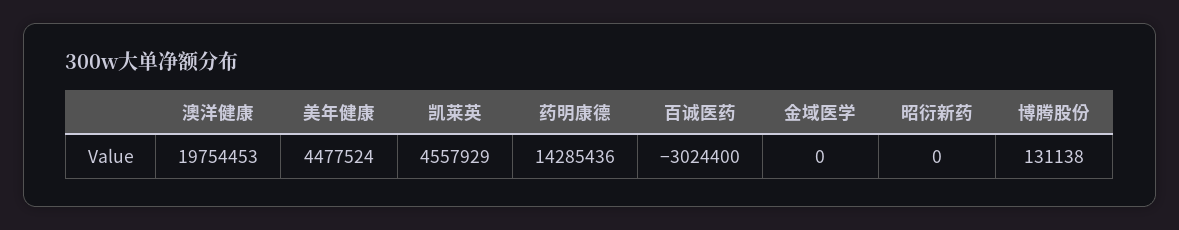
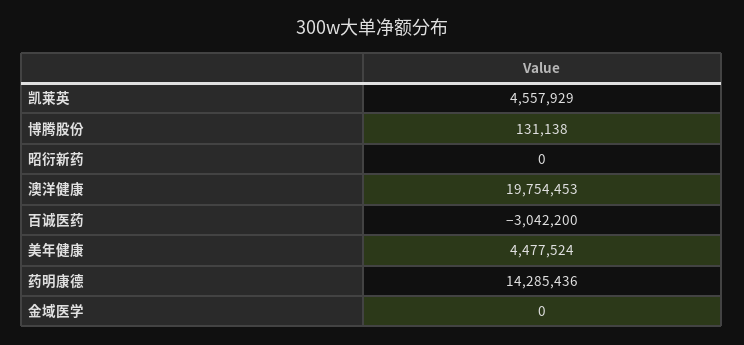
  {
    "澳洋健康": 19754453,
    "美年健康": 4477524,
    "凯莱英": 4557929,
    "药明康德": 14285436,
-   "百诚医药": -3024400,
+   "百诚医药": -3042200,
    "金域医学": 0,
    "昭衍新药": 0,
    "博腾股份": 131138
  }

